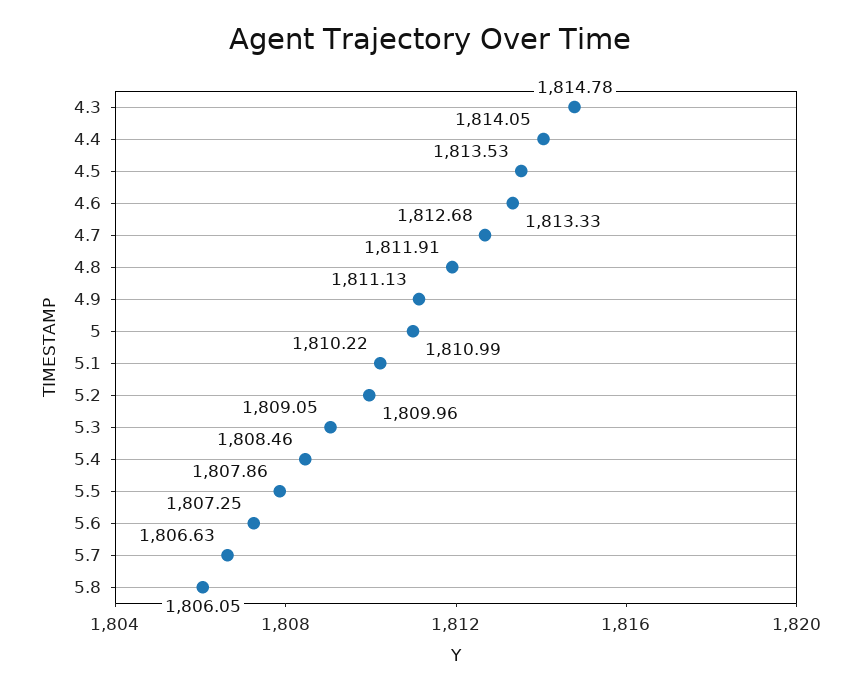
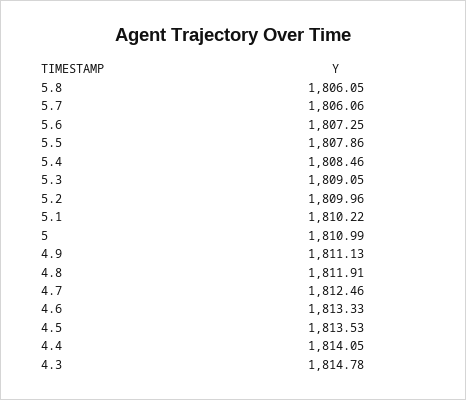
  {
    "4.3": 1814.78,
    "4.4": 1814.05,
    "4.5": 1813.53,
    "4.6": 1813.33,
-   "4.7": 1812.68,
+   "4.7": 1812.46,
    "4.8": 1811.91,
    "4.9": 1811.13,
    "5": 1810.99,
    "5.1": 1810.22,
    "5.2": 1809.96,
    "5.3": 1809.05,
    "5.4": 1808.46,
    "5.5": 1807.86,
    "5.6": 1807.25,
-   "5.7": 1806.63,
+   "5.7": 1806.06,
    "5.8": 1806.05
  }

